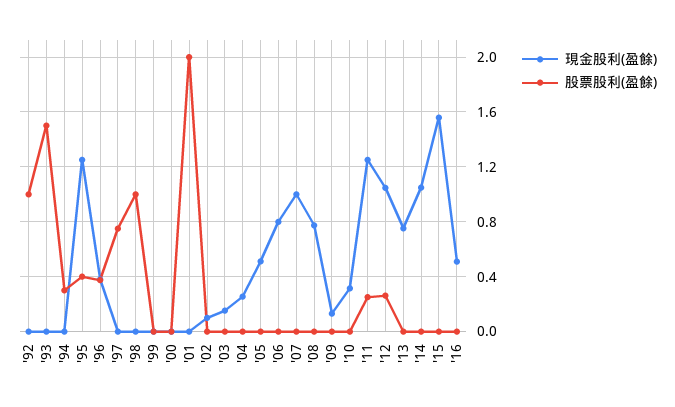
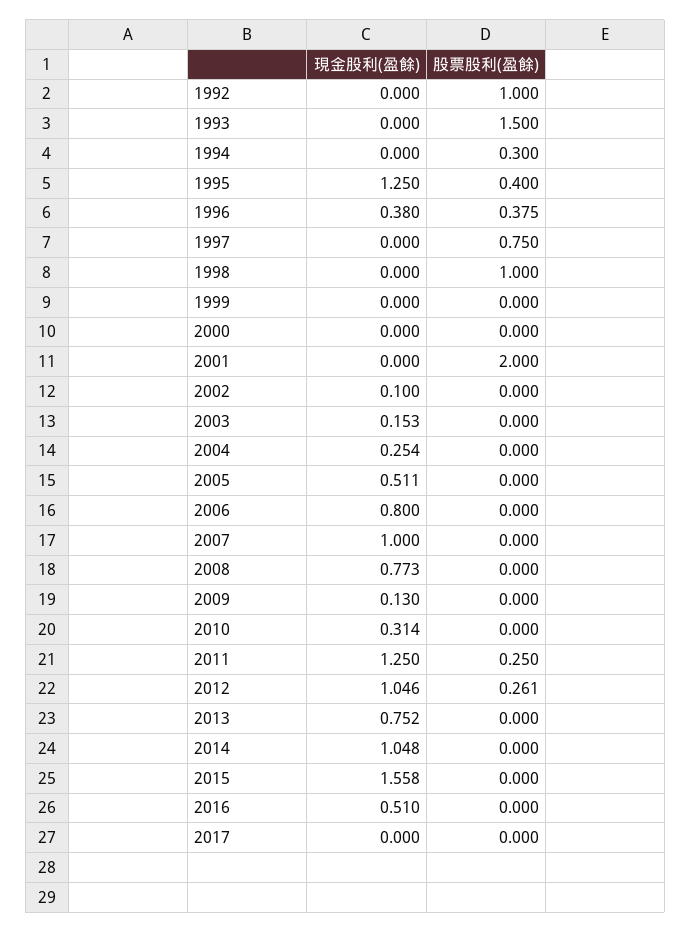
  {
    "現金股利(盈餘)": {
      "'92": 0,
      "'93": 0,
      "'94": 0,
      "'95": 1.25,
      "'96": 0.38,
      "'97": 0,
      "'98": 0,
      "'99": 0,
      "'00": 0,
      "'01": 0,
      "'02": 0.1,
      "'03": 0.153,
      "'04": 0.254,
      "'05": 0.511,
      "'06": 0.8,
      "'07": 1,
      "'08": 0.773,
      "'09": 0.13,
      "'10": 0.314,
      "'11": 1.25,
      "'12": 1.046,
      "'13": 0.752,
      "'14": 1.048,
      "'15": 1.558,
-     "'16": 0.51
+     "'16": 0.51,
+     "2017": 0
    },
    "股票股利(盈餘)": {
      "'92": 1,
      "'93": 1.5,
      "'94": 0.3,
      "'95": 0.4,
      "'96": 0.375,
      "'97": 0.75,
      "'98": 1,
      "'99": 0,
      "'00": 0,
      "'01": 2,
      "'02": 0,
      "'03": 0,
      "'04": 0,
      "'05": 0,
      "'06": 0,
      "'07": 0,
      "'08": 0,
      "'09": 0,
      "'10": 0,
      "'11": 0.25,
      "'12": 0.261,
      "'13": 0,
      "'14": 0,
      "'15": 0,
-     "'16": 0
+     "'16": 0,
+     "2017": 0
    }
  }

